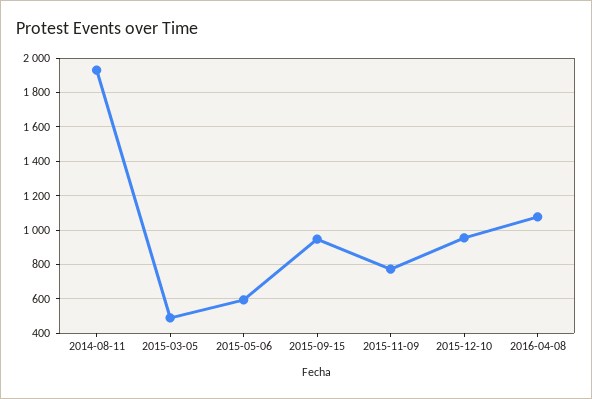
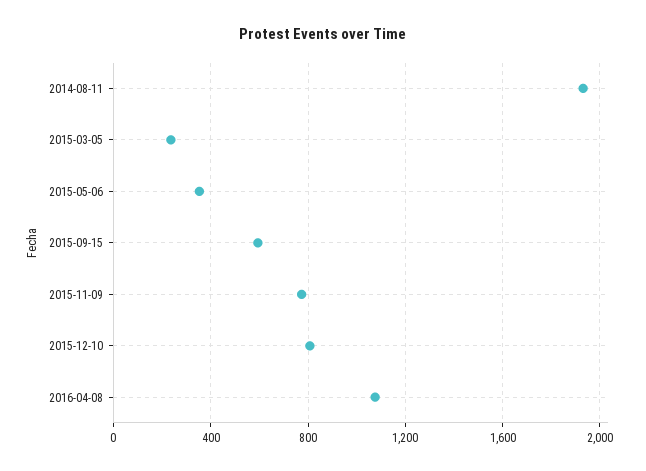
  {
    "2014-08-11": 1950,
-   "2015-03-05": 500,
+   "2015-03-05": 250,
-   "2015-05-06": 600,
+   "2015-05-06": 350,
-   "2015-09-15": 950,
+   "2015-09-15": 600,
    "2015-11-09": 750,
-   "2015-12-10": 950,
+   "2015-12-10": 800,
    "2016-04-08": 1100
  }

